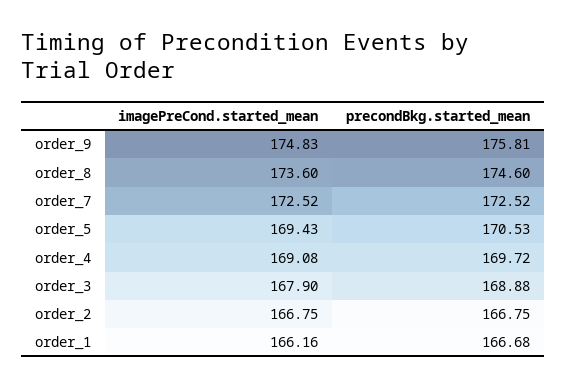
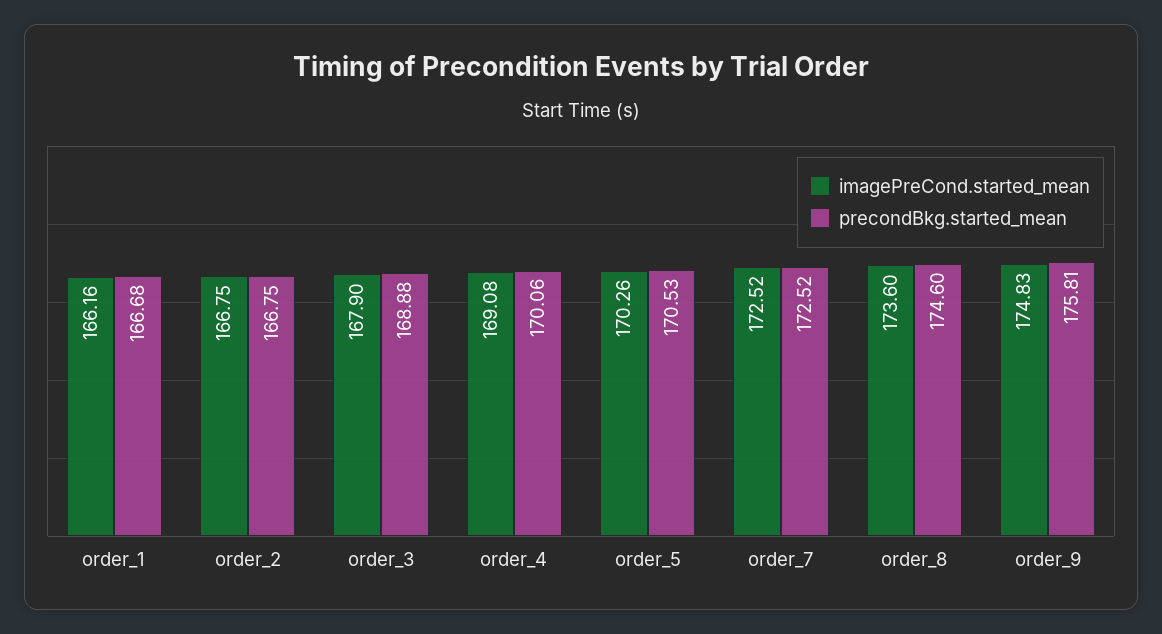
  {
    "imagePreCond.started_mean": {
      "order_9": 174.83,
      "order_8": 173.6,
      "order_7": 172.52,
-     "order_5": 169.43,
+     "order_5": 170.26,
      "order_4": 169.08,
      "order_3": 167.9,
      "order_2": 166.75,
      "order_1": 166.16
    },
    "precondBkg.started_mean": {
      "order_9": 175.81,
      "order_8": 174.6,
      "order_7": 172.52,
      "order_5": 170.53,
-     "order_4": 169.72,
+     "order_4": 170.06,
      "order_3": 168.88,
      "order_2": 166.75,
      "order_1": 166.68
    }
  }

